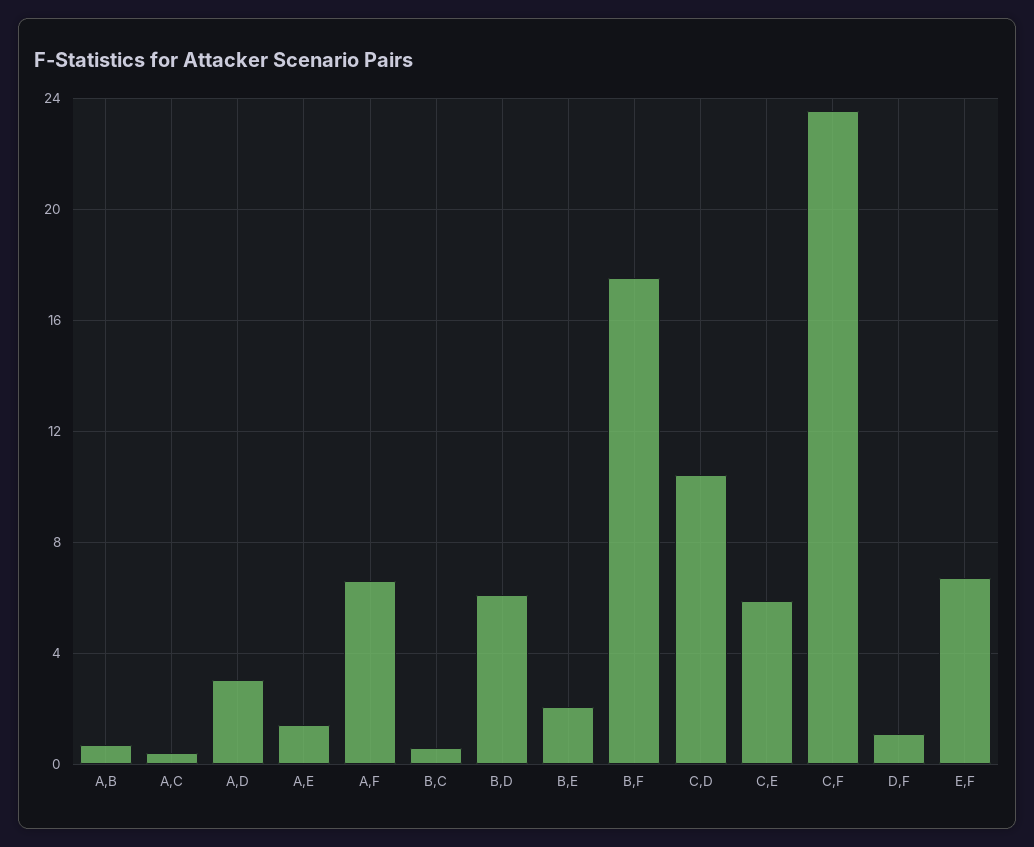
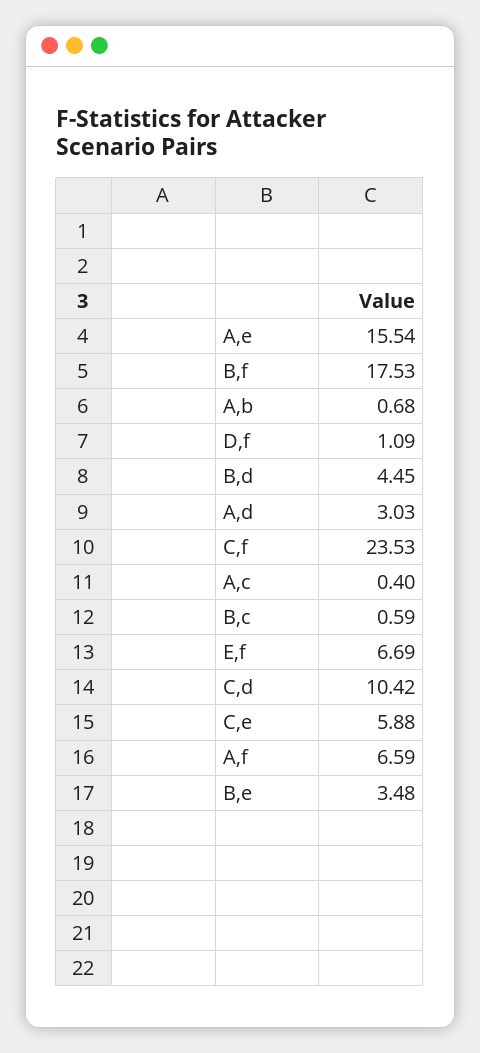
  {
    "A,B": 0.68,
    "A,C": 0.4,
    "A,D": 3.03,
-   "A,E": 1.5,
+   "A,E": 15.54,
    "A,F": 6.59,
    "B,C": 0.59,
-   "B,D": 6,
+   "B,D": 4.45,
-   "B,E": 2,
+   "B,E": 3.48,
    "B,F": 17.53,
    "C,D": 10.42,
    "C,E": 5.88,
    "C,F": 23.53,
    "D,F": 1.09,
    "E,F": 6.69
  }

